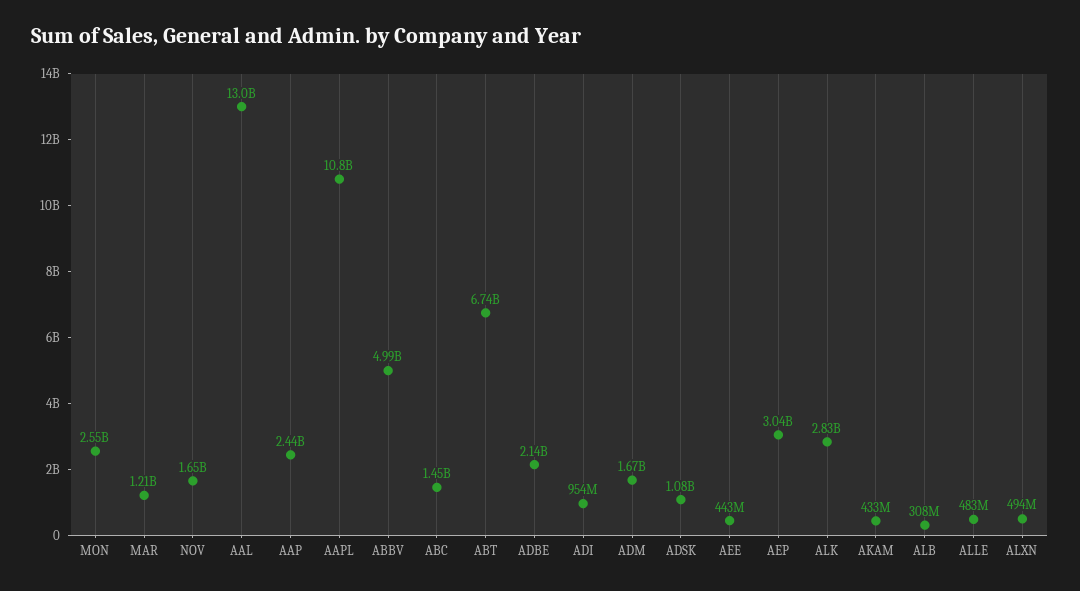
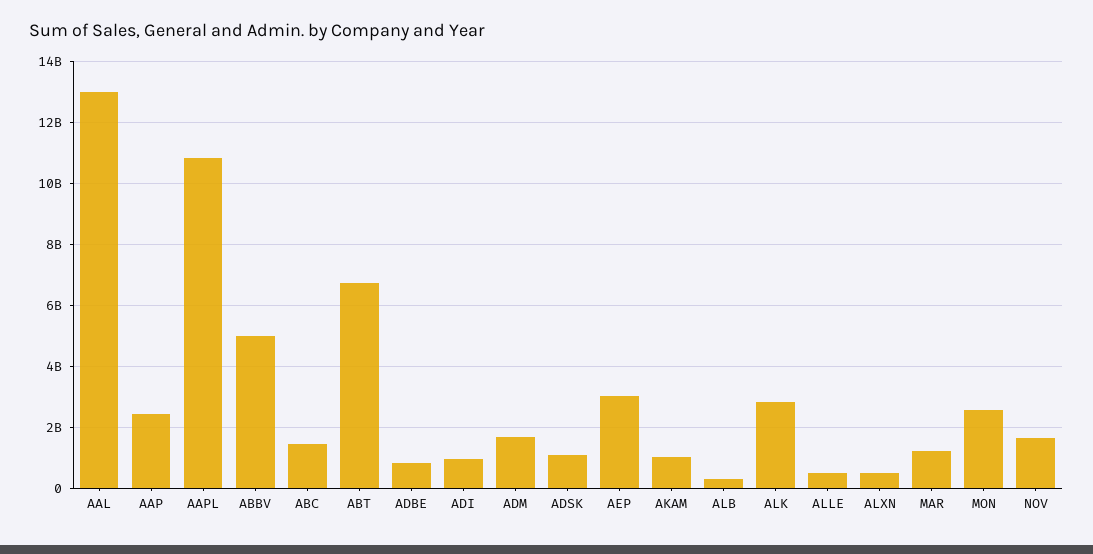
  {
    "MON": 2550000000,
    "MAR": 1210000000,
    "NOV": 1650000000,
    "AAL": 13000000000,
    "AAP": 2440000000,
    "AAPL": 10800000000,
    "ABBV": 4990000000,
    "ABC": 1450000000,
    "ABT": 6740000000,
-   "ADBE": 2140000000,
+   "ADBE": 800000000,
    "ADI": 954000000,
    "ADM": 1670000000,
    "ADSK": 1080000000,
-   "AEE": 443000000,
    "AEP": 3040000000,
    "ALK": 2830000000,
-   "AKAM": 433000000,
+   "AKAM": 1000000000,
    "ALB": 308000000,
    "ALLE": 483000000,
    "ALXN": 494000000
  }

